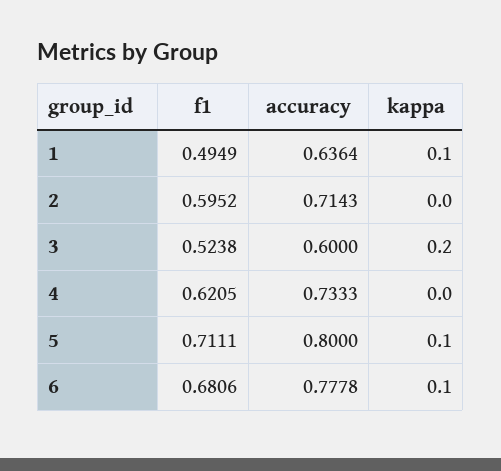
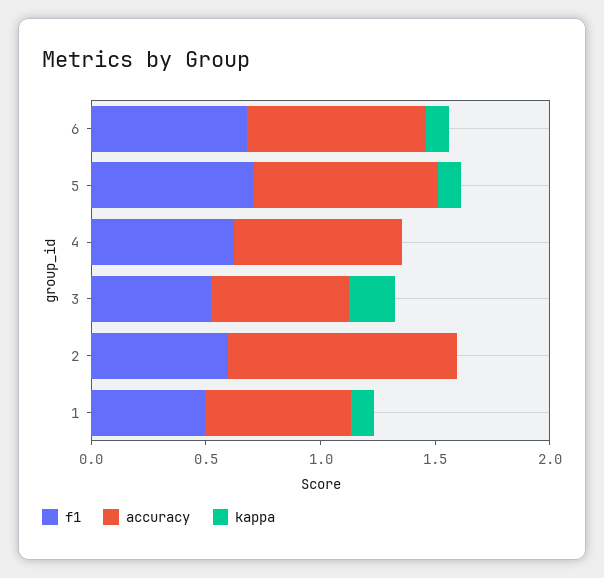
  {
    "f1": {
      "1": 0.4949,
      "2": 0.5952,
      "3": 0.5238,
      "4": 0.6205,
      "5": 0.7111,
      "6": 0.6806
    },
    "accuracy": {
      "1": 0.6364,
-     "2": 0.7143,
+     "2": 1,
      "3": 0.6,
      "4": 0.7333,
      "5": 0.8,
      "6": 0.7778
    },
    "kappa": {
      "1": 0.1,
      "2": 0,
      "3": 0.2,
      "4": 0,
      "5": 0.1,
      "6": 0.1
    }
  }

